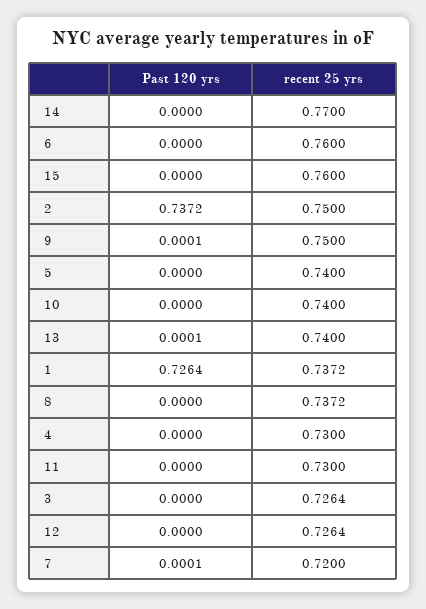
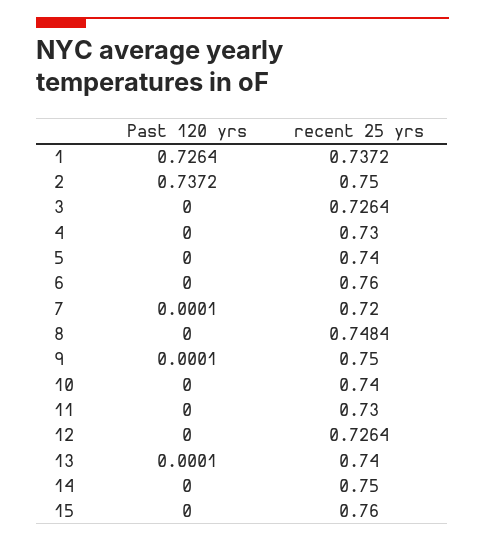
  {
    "Past 120 yrs": {
      "14": 0,
      "6": 0,
      "15": 0,
      "2": 0.7372,
      "9": 0.0001,
      "5": 0,
      "10": 0,
      "13": 0.0001,
      "1": 0.7264,
      "8": 0,
      "4": 0,
      "11": 0,
      "3": 0,
      "12": 0,
      "7": 0.0001
    },
    "recent 25 yrs": {
-     "14": 0.77,
+     "14": 0.75,
      "6": 0.76,
      "15": 0.76,
      "2": 0.75,
      "9": 0.75,
      "5": 0.74,
      "10": 0.74,
      "13": 0.74,
      "1": 0.7372,
-     "8": 0.7372,
+     "8": 0.7484,
      "4": 0.73,
      "11": 0.73,
      "3": 0.7264,
      "12": 0.7264,
      "7": 0.72
    }
  }

